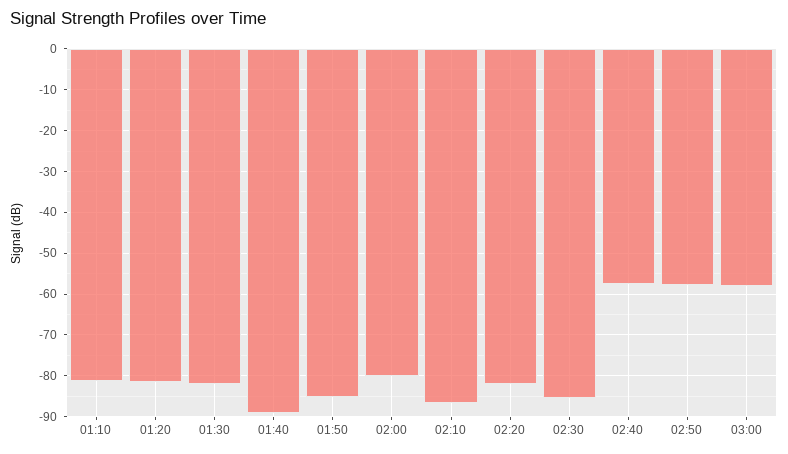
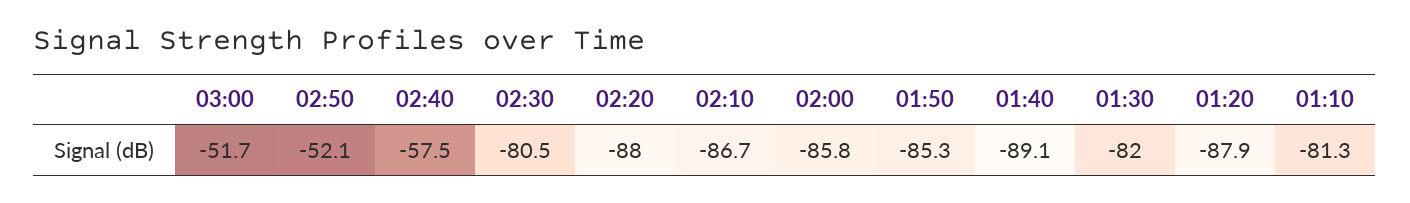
  {
    "01:10": -81.3,
-   "01:20": -82,
+   "01:20": -87.9,
    "01:30": -82,
    "01:40": -89.1,
    "01:50": -85.3,
-   "02:00": -80,
+   "02:00": -85.8,
    "02:10": -86.7,
-   "02:20": -82,
+   "02:20": -88,
-   "02:30": -86,
+   "02:30": -80.5,
    "02:40": -57.5,
-   "02:50": -58,
+   "02:50": -52.1,
-   "03:00": -58
+   "03:00": -51.7
  }

